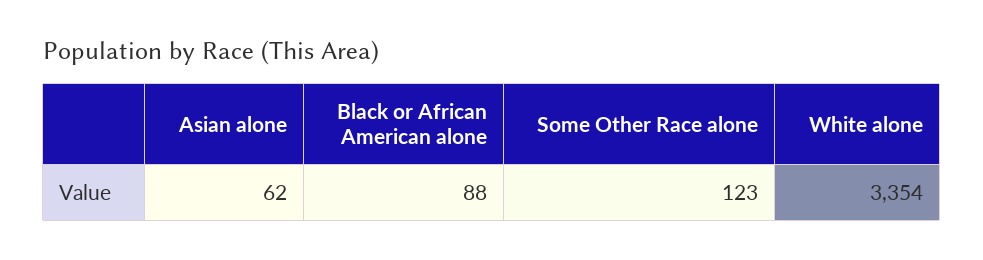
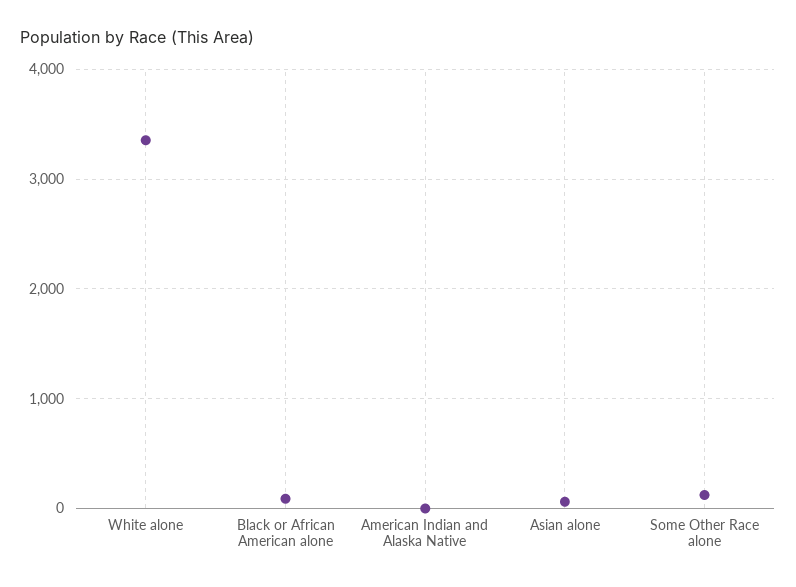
  {
    "Asian alone": 62,
    "Black or African American alone": 88,
    "Some Other Race alone": 123,
-   "White alone": 3354
+   "White alone": 3354,
+   "American Indian and Alaska Native": 0
  }

